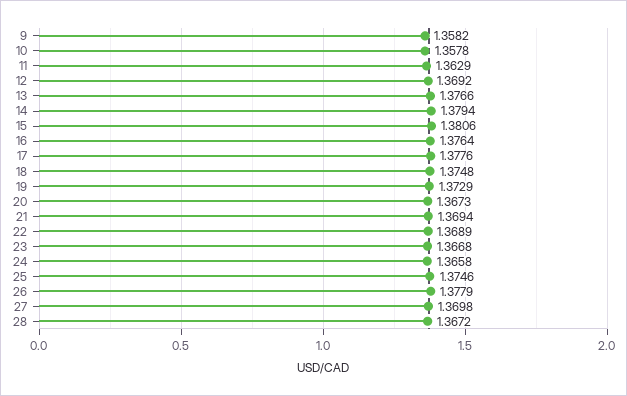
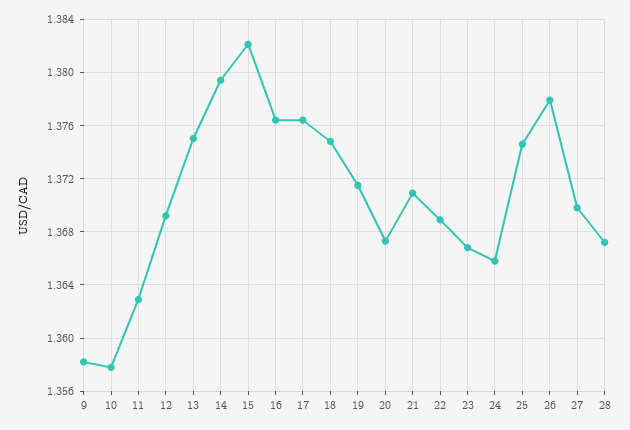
  {
    "9": 1.3582,
    "10": 1.3578,
    "11": 1.3629,
    "12": 1.3692,
-   "13": 1.3766,
+   "13": 1.375,
    "14": 1.3794,
-   "15": 1.3806,
+   "15": 1.382,
    "16": 1.3764,
-   "17": 1.3776,
+   "17": 1.3765,
    "18": 1.3748,
-   "19": 1.3729,
+   "19": 1.3715,
    "20": 1.3673,
-   "21": 1.3694,
+   "21": 1.371,
    "22": 1.3689,
    "23": 1.3668,
    "24": 1.3658,
    "25": 1.3746,
    "26": 1.3779,
    "27": 1.3698,
    "28": 1.3672
  }

